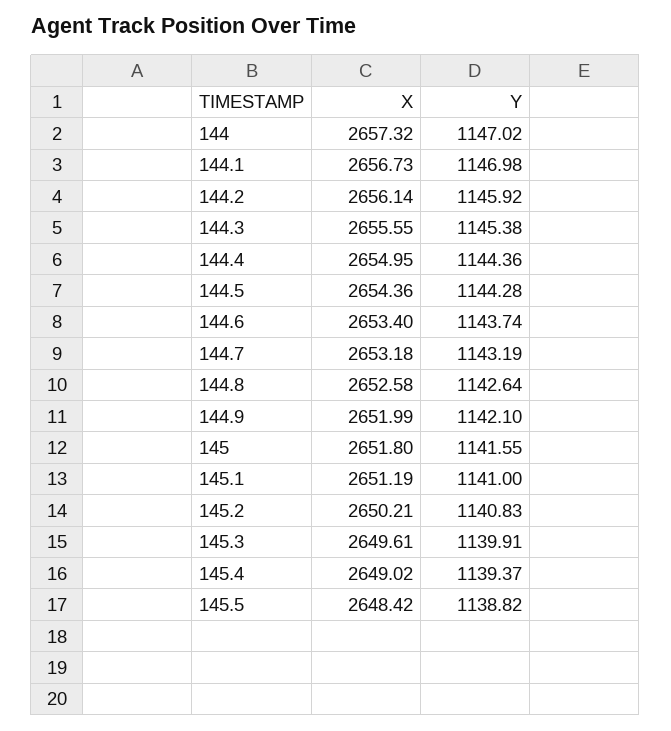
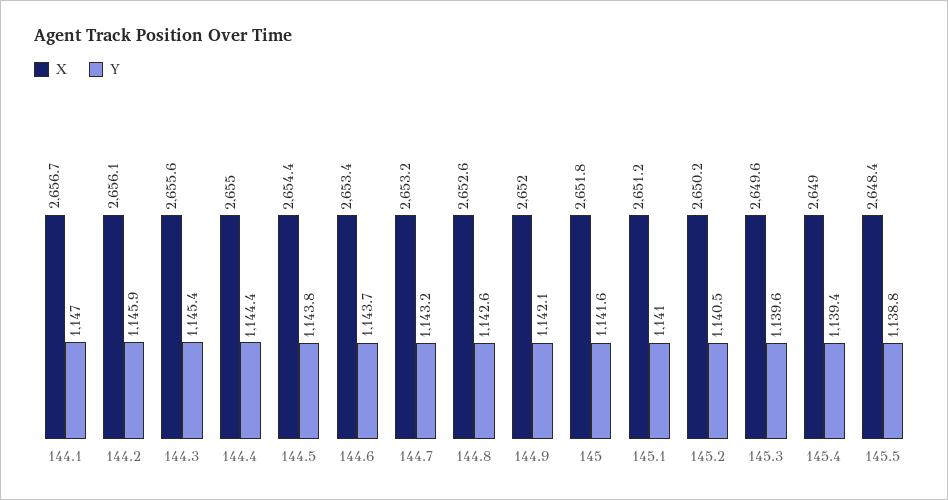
  {
    "X": {
-     "144": 2657.32,
      "144.1": 2656.73,
      "144.2": 2656.14,
      "144.3": 2655.55,
      "144.4": 2654.95,
      "144.5": 2654.36,
      "144.6": 2653.4,
      "144.7": 2653.18,
      "144.8": 2652.58,
      "144.9": 2651.99,
      "145": 2651.8,
      "145.1": 2651.19,
      "145.2": 2650.21,
      "145.3": 2649.61,
      "145.4": 2649.02,
      "145.5": 2648.42
    },
    "Y": {
-     "144": 1147.02,
      "144.1": 1146.98,
      "144.2": 1145.92,
      "144.3": 1145.38,
      "144.4": 1144.36,
-     "144.5": 1144.28,
+     "144.5": 1143.8,
      "144.6": 1143.74,
      "144.7": 1143.19,
      "144.8": 1142.64,
      "144.9": 1142.1,
      "145": 1141.55,
      "145.1": 1141,
-     "145.2": 1140.83,
+     "145.2": 1140.5,
-     "145.3": 1139.91,
+     "145.3": 1139.6,
      "145.4": 1139.37,
      "145.5": 1138.82
    }
  }

